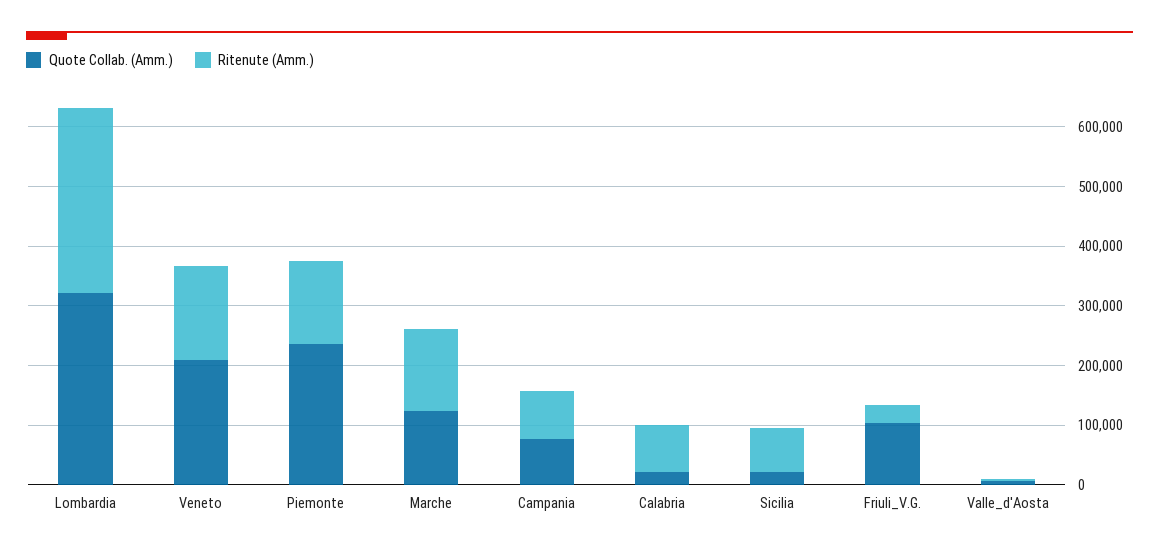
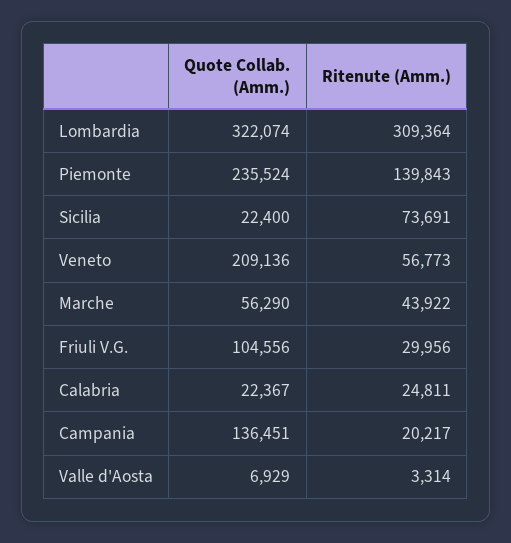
  {
    "Quote Collab. (Amm.)": {
      "Lombardia": 322074,
      "Veneto": 209136,
      "Piemonte": 235524,
-     "Marche": 120000,
+     "Marche": 56290,
-     "Campania": 80000,
+     "Campania": 136451,
      "Calabria": 22367,
      "Sicilia": 22400,
      "Friuli_V.G.": 104556,
      "Valle_d'Aosta": 6929
    },
    "Ritenute (Amm.)": {
      "Lombardia": 309364,
-     "Veneto": 160000,
+     "Veneto": 56773,
      "Piemonte": 139843,
-     "Marche": 140000,
+     "Marche": 43922,
-     "Campania": 80000,
+     "Campania": 20217,
-     "Calabria": 80000,
+     "Calabria": 24811,
      "Sicilia": 73691,
      "Friuli_V.G.": 29956,
      "Valle_d'Aosta": 3314
    }
  }

